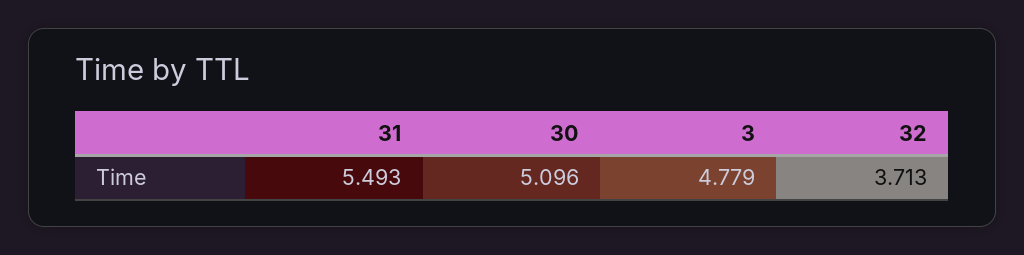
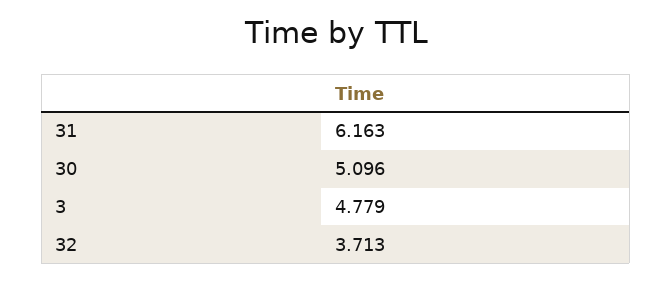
  {
-   "31": 5.493,
+   "31": 6.163,
    "30": 5.096,
    "3": 4.779,
    "32": 3.713
  }

